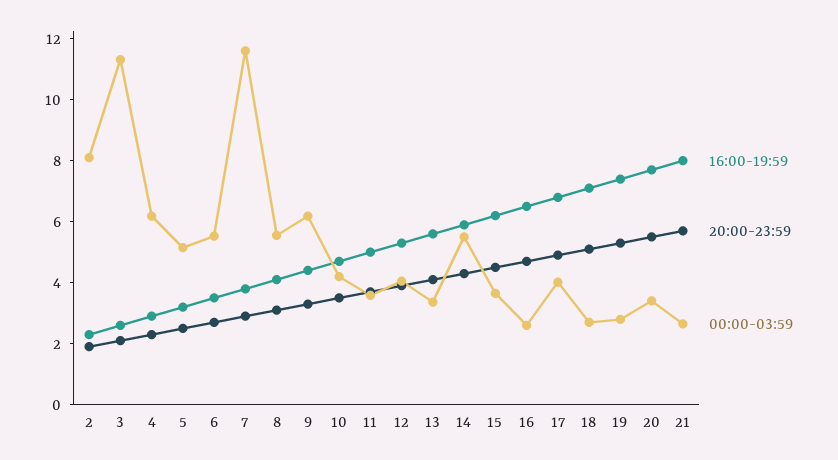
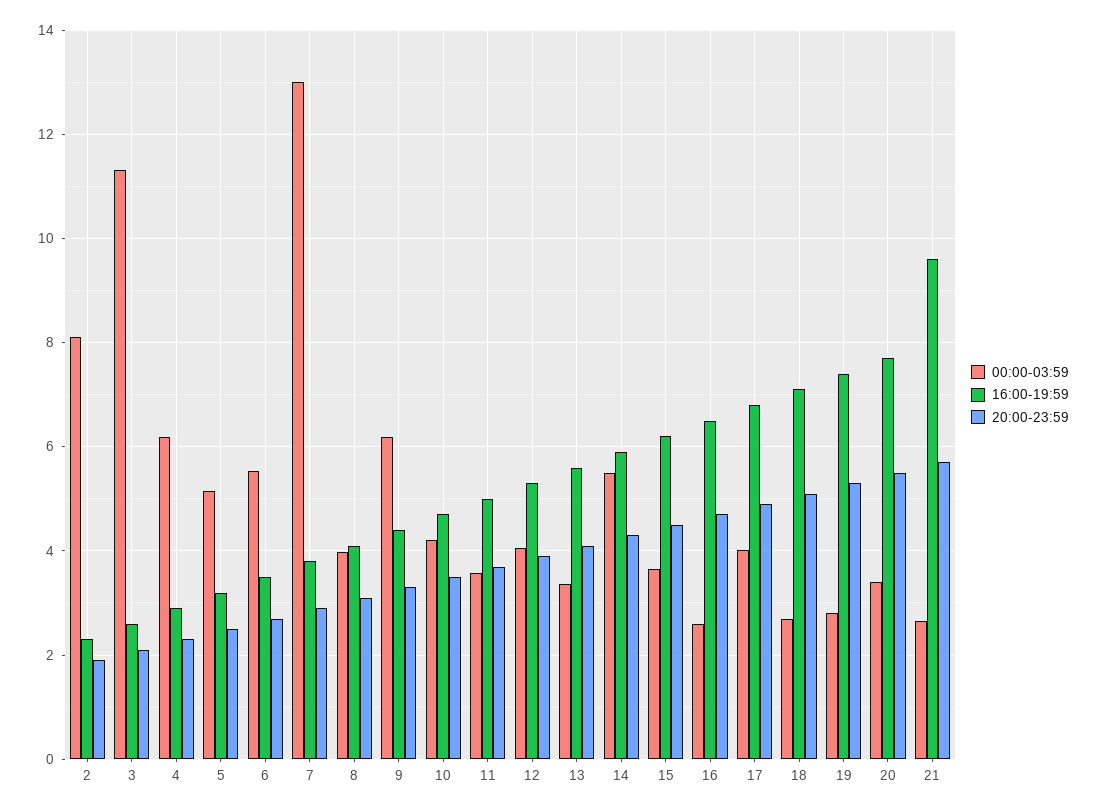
  {
    "16:00-19:59": {
      "2": 2.4,
      "3": 2.6,
      "4": 3,
      "5": 3.2,
      "6": 3.6,
      "7": 3.8,
      "8": 4.2,
      "9": 4.4,
      "10": 4.8,
      "11": 5,
      "12": 5.4,
      "13": 5.6,
      "14": 6,
      "15": 6.2,
      "16": 6.6,
      "17": 6.8,
      "18": 7.2,
      "19": 7.4,
      "20": 7.8,
-     "21": 8
+     "21": 9.6
    },
    "20:00-23:59": {
      "2": 2,
      "3": 2.2,
      "4": 2.4,
      "5": 2.6,
      "6": 2.8,
      "7": 3,
      "8": 3.2,
      "9": 3.4,
      "10": 3.6,
      "11": 3.8,
      "12": 4,
      "13": 4.2,
      "14": 4.4,
      "15": 4.6,
      "16": 4.8,
      "17": 5,
      "18": 5.2,
      "19": 5.4,
      "20": 5.6,
      "21": 5.8
    },
    "00:00-03:59": {
      "2": 8.2,
      "3": 11.4,
      "4": 6.2,
      "5": 5.2,
      "6": 5.6,
-     "7": 11.5,
+     "7": 13,
-     "8": 5.5,
+     "8": 4,
      "9": 6.2,
      "10": 4.2,
      "11": 3.6,
      "12": 4,
      "13": 3.4,
      "14": 5.6,
      "15": 3.6,
      "16": 2.6,
      "17": 4,
      "18": 2.8,
      "19": 2.8,
      "20": 3.4,
      "21": 2.6
    }
  }

